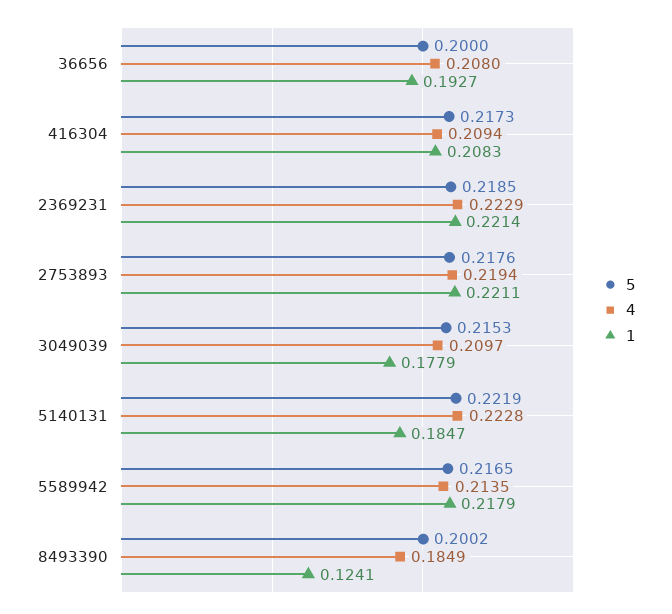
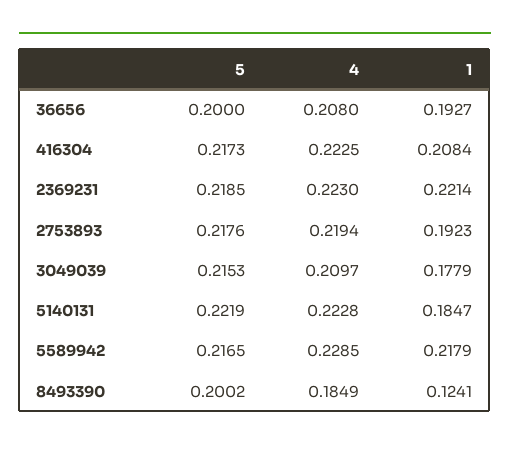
  {
    "5": {
      "36656": 0.2,
      "416304": 0.2173,
      "2369231": 0.2185,
      "2753893": 0.2176,
      "3049039": 0.2153,
      "5140131": 0.2219,
      "5589942": 0.2165,
      "8493390": 0.2002
    },
    "4": {
      "36656": 0.208,
-     "416304": 0.2094,
+     "416304": 0.2225,
-     "2369231": 0.2229,
+     "2369231": 0.223,
      "2753893": 0.2194,
      "3049039": 0.2097,
      "5140131": 0.2228,
-     "5589942": 0.2135,
+     "5589942": 0.2285,
      "8493390": 0.1849
    },
    "1": {
      "36656": 0.1927,
-     "416304": 0.2083,
+     "416304": 0.2084,
      "2369231": 0.2214,
-     "2753893": 0.2211,
+     "2753893": 0.1923,
      "3049039": 0.1779,
      "5140131": 0.1847,
      "5589942": 0.2179,
      "8493390": 0.1241
    }
  }

